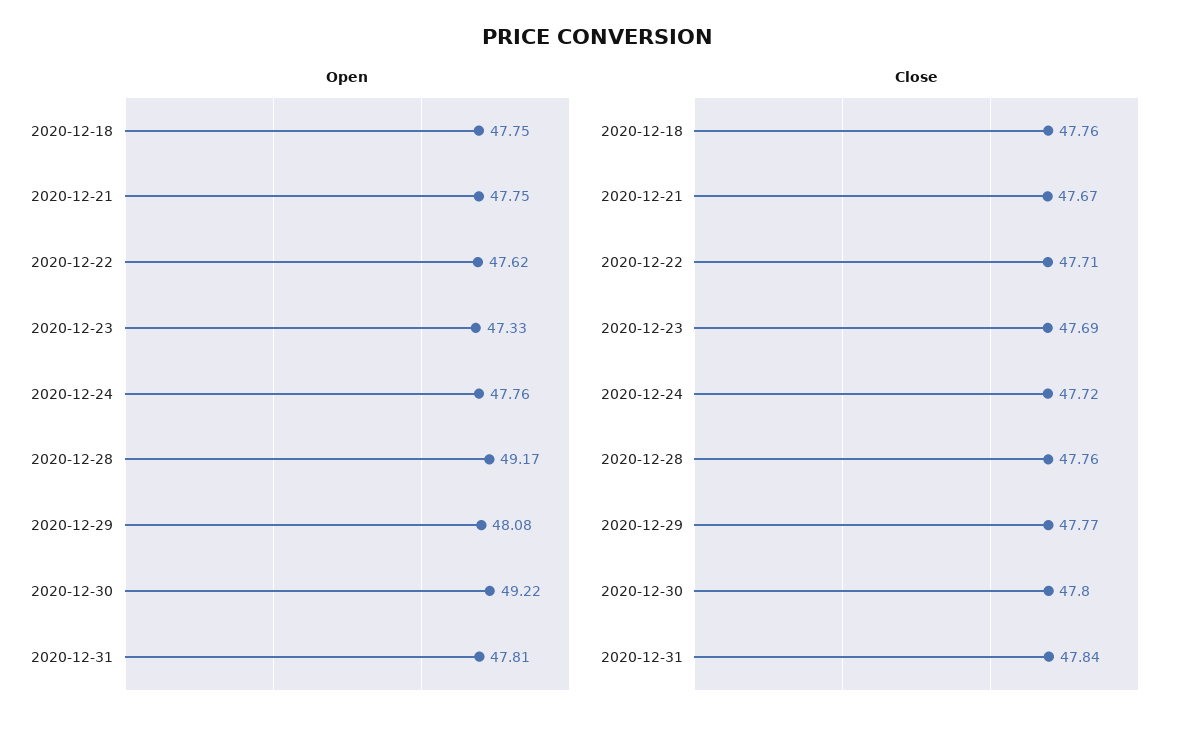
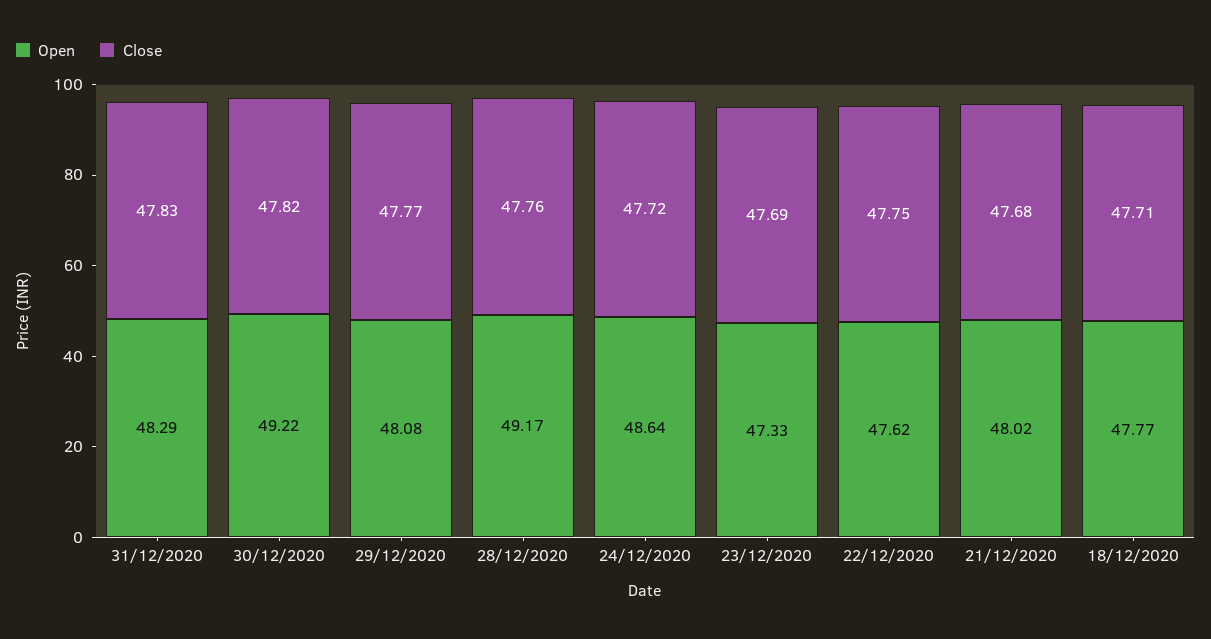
  {
    "Open": {
-     "2020-12-18": 47.75,
+     "2020-12-18": 47.77,
-     "2020-12-21": 47.75,
+     "2020-12-21": 48.02,
      "2020-12-22": 47.62,
      "2020-12-23": 47.33,
-     "2020-12-24": 47.76,
+     "2020-12-24": 48.64,
      "2020-12-28": 49.17,
      "2020-12-29": 48.08,
      "2020-12-30": 49.22,
-     "2020-12-31": 47.81
+     "2020-12-31": 48.29
    },
    "Close": {
-     "2020-12-18": 47.76,
+     "2020-12-18": 47.71,
-     "2020-12-21": 47.67,
+     "2020-12-21": 47.68,
-     "2020-12-22": 47.71,
+     "2020-12-22": 47.75,
      "2020-12-23": 47.69,
      "2020-12-24": 47.72,
      "2020-12-28": 47.76,
      "2020-12-29": 47.77,
-     "2020-12-30": 47.8,
+     "2020-12-30": 47.82,
-     "2020-12-31": 47.84
+     "2020-12-31": 47.83
    }
  }

